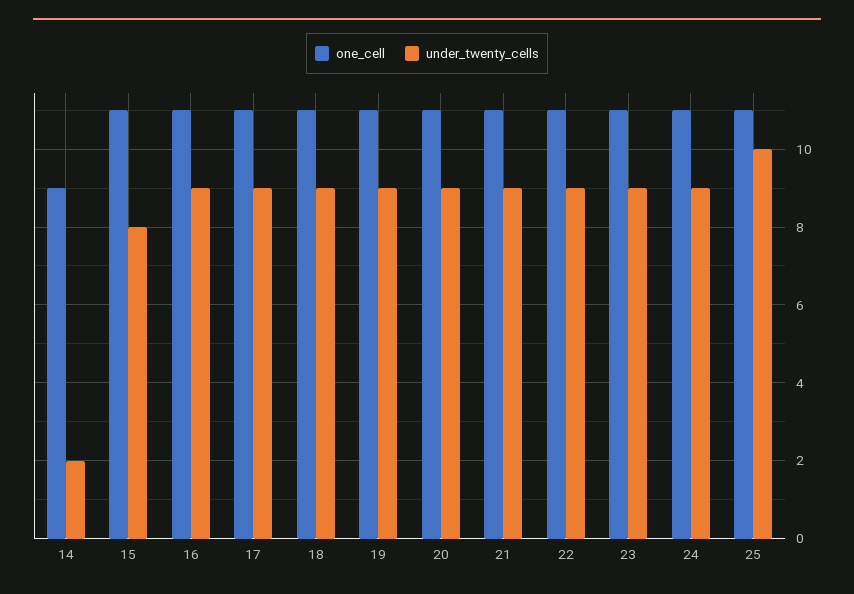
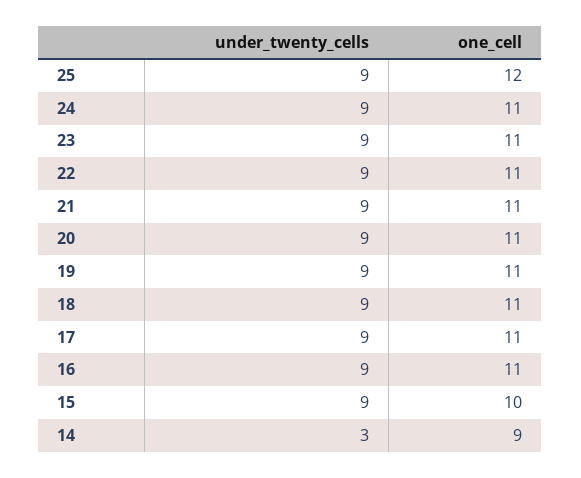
  {
    "one_cell": {
      "14": 9,
-     "15": 11,
+     "15": 10,
      "16": 11,
      "17": 11,
      "18": 11,
      "19": 11,
      "20": 11,
      "21": 11,
      "22": 11,
      "23": 11,
      "24": 11,
-     "25": 11
+     "25": 12
    },
    "under_twenty_cells": {
-     "14": 2,
+     "14": 3,
-     "15": 8,
+     "15": 9,
      "16": 9,
      "17": 9,
      "18": 9,
      "19": 9,
      "20": 9,
      "21": 9,
      "22": 9,
      "23": 9,
      "24": 9,
-     "25": 10
+     "25": 9
    }
  }

